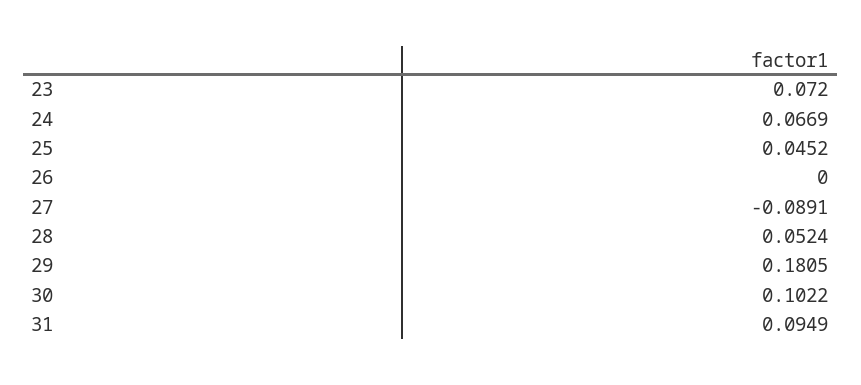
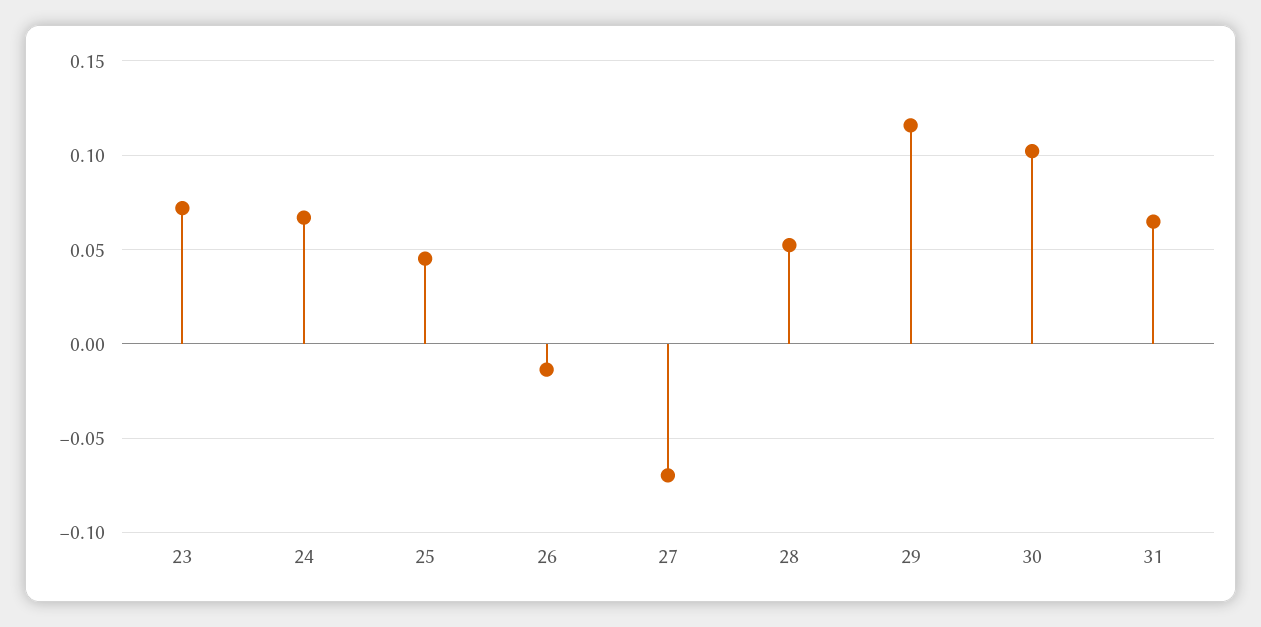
  {
    "23": 0.072,
    "24": 0.0669,
    "25": 0.0452,
-   "26": 0,
+   "26": -0.015,
-   "27": -0.0891,
+   "27": -0.07,
    "28": 0.0524,
-   "29": 0.1805,
+   "29": 0.115,
    "30": 0.1022,
-   "31": 0.0949
+   "31": 0.065
  }

